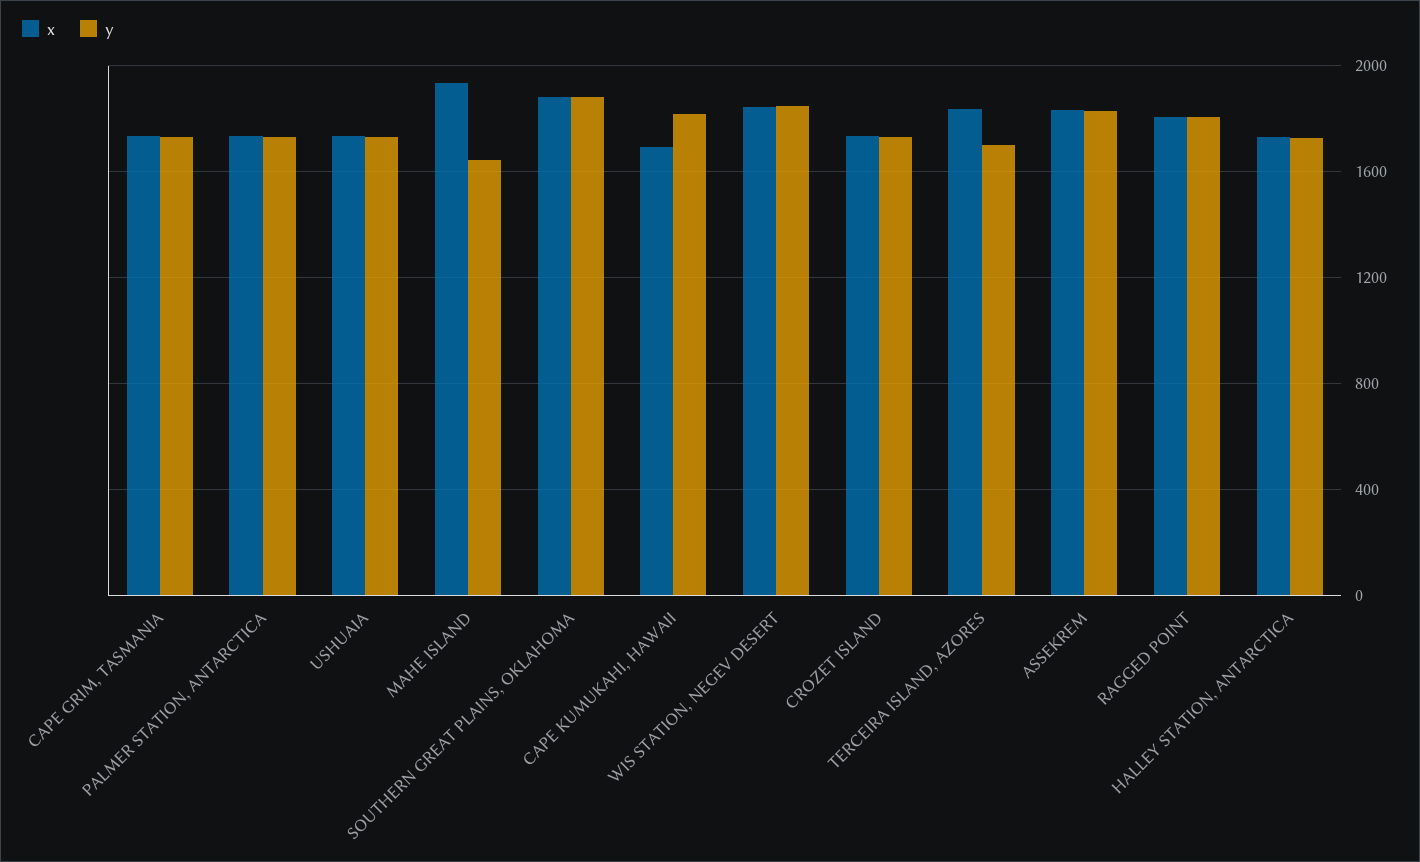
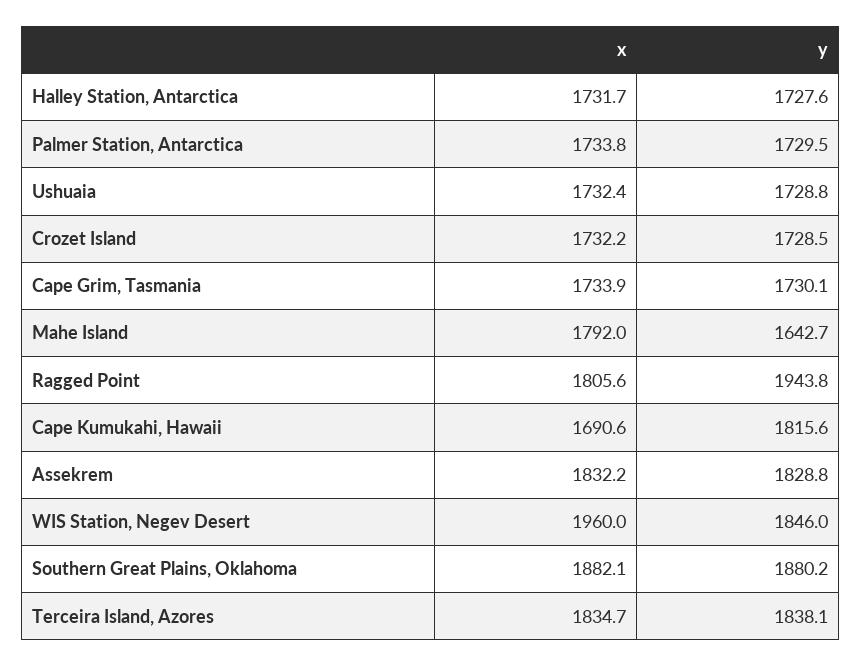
  {
    "x": {
      "CAPE GRIM, TASMANIA": 1733.9,
      "PALMER STATION, ANTARCTICA": 1733.8,
      "USHUAIA": 1732.4,
-     "MAHE ISLAND": 1950,
+     "MAHE ISLAND": 1792,
      "SOUTHERN GREAT PLAINS, OKLAHOMA": 1882.1,
      "CAPE KUMUKAHI, HAWAII": 1690.6,
-     "WIS STATION, NEGEV DESERT": 1850,
+     "WIS STATION, NEGEV DESERT": 1960,
      "CROZET ISLAND": 1732.2,
      "TERCEIRA ISLAND, AZORES": 1834.7,
      "ASSEKREM": 1832.2,
      "RAGGED POINT": 1805.6,
      "HALLEY STATION, ANTARCTICA": 1731.7
    },
    "y": {
      "CAPE GRIM, TASMANIA": 1730.1,
      "PALMER STATION, ANTARCTICA": 1729.5,
      "USHUAIA": 1728.8,
      "MAHE ISLAND": 1642.7,
      "SOUTHERN GREAT PLAINS, OKLAHOMA": 1880.2,
      "CAPE KUMUKAHI, HAWAII": 1815.6,
      "WIS STATION, NEGEV DESERT": 1846,
      "CROZET ISLAND": 1728.5,
-     "TERCEIRA ISLAND, AZORES": 1700,
+     "TERCEIRA ISLAND, AZORES": 1838.1,
      "ASSEKREM": 1828.8,
-     "RAGGED POINT": 1800,
+     "RAGGED POINT": 1943.8,
      "HALLEY STATION, ANTARCTICA": 1727.6
    }
  }

